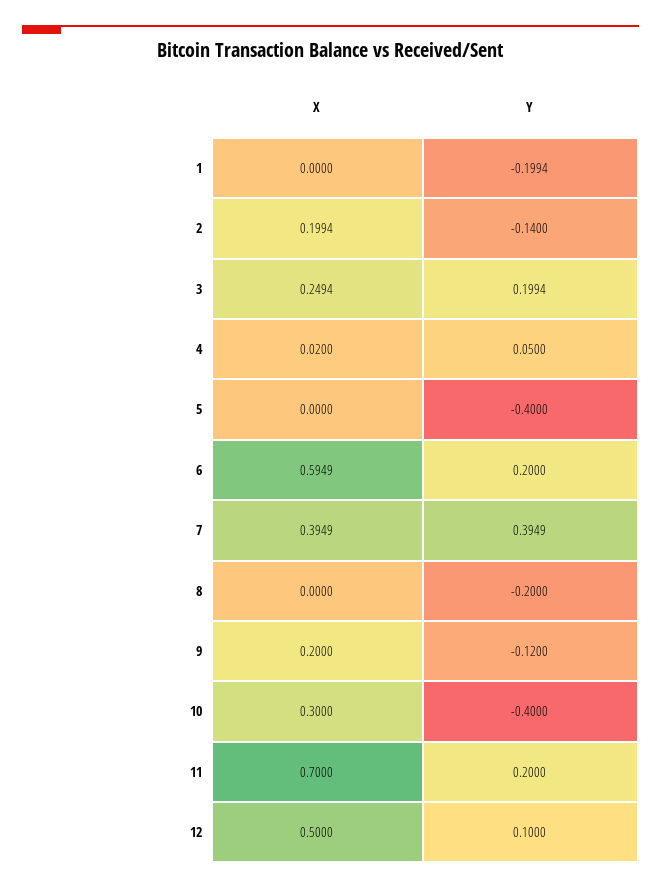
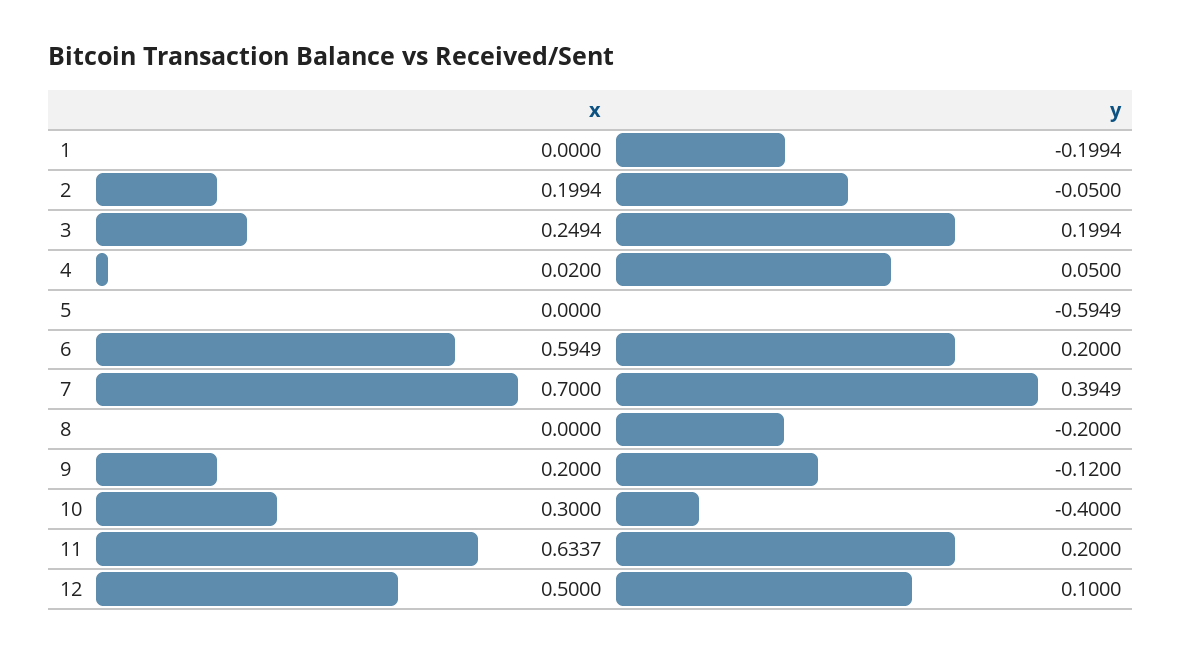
  {
    "X": {
      "1": 0,
      "2": 0.1994,
      "3": 0.2494,
      "4": 0.02,
      "5": 0,
      "6": 0.5949,
-     "7": 0.3949,
+     "7": 0.7,
      "8": 0,
      "9": 0.2,
      "10": 0.3,
-     "11": 0.7,
+     "11": 0.6337,
      "12": 0.5
    },
    "Y": {
      "1": -0.1994,
-     "2": -0.14,
+     "2": -0.05,
      "3": 0.1994,
      "4": 0.05,
-     "5": -0.4,
+     "5": -0.5949,
      "6": 0.2,
      "7": 0.3949,
      "8": -0.2,
      "9": -0.12,
      "10": -0.4,
      "11": 0.2,
      "12": 0.1
    }
  }

